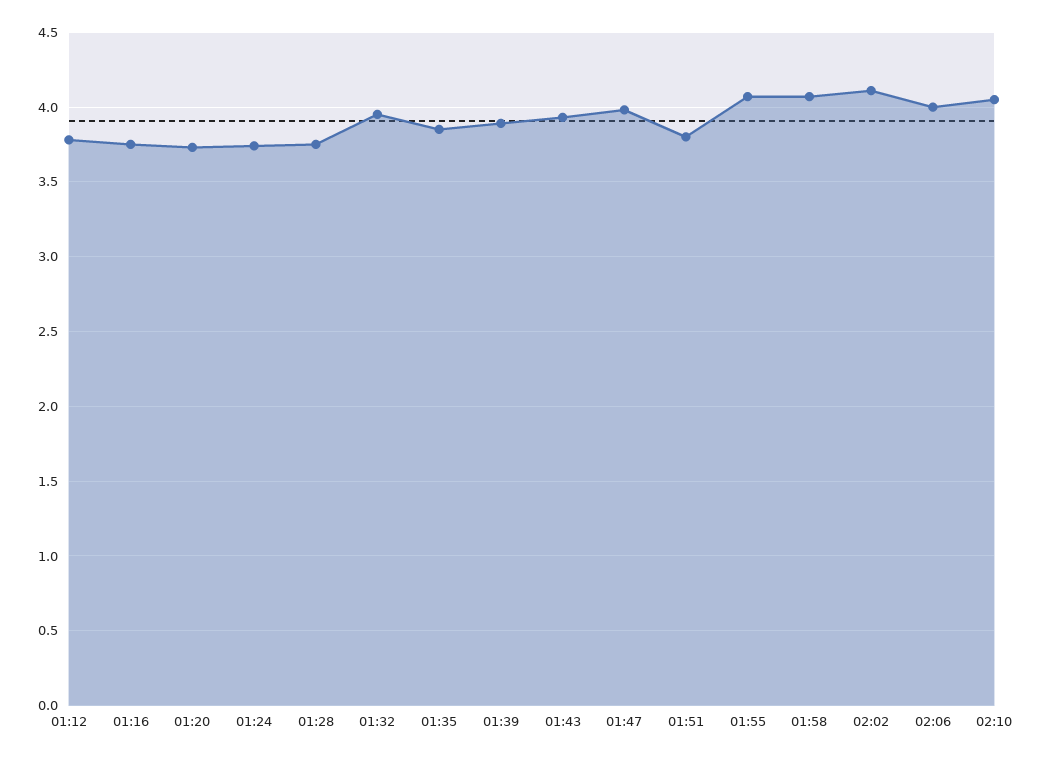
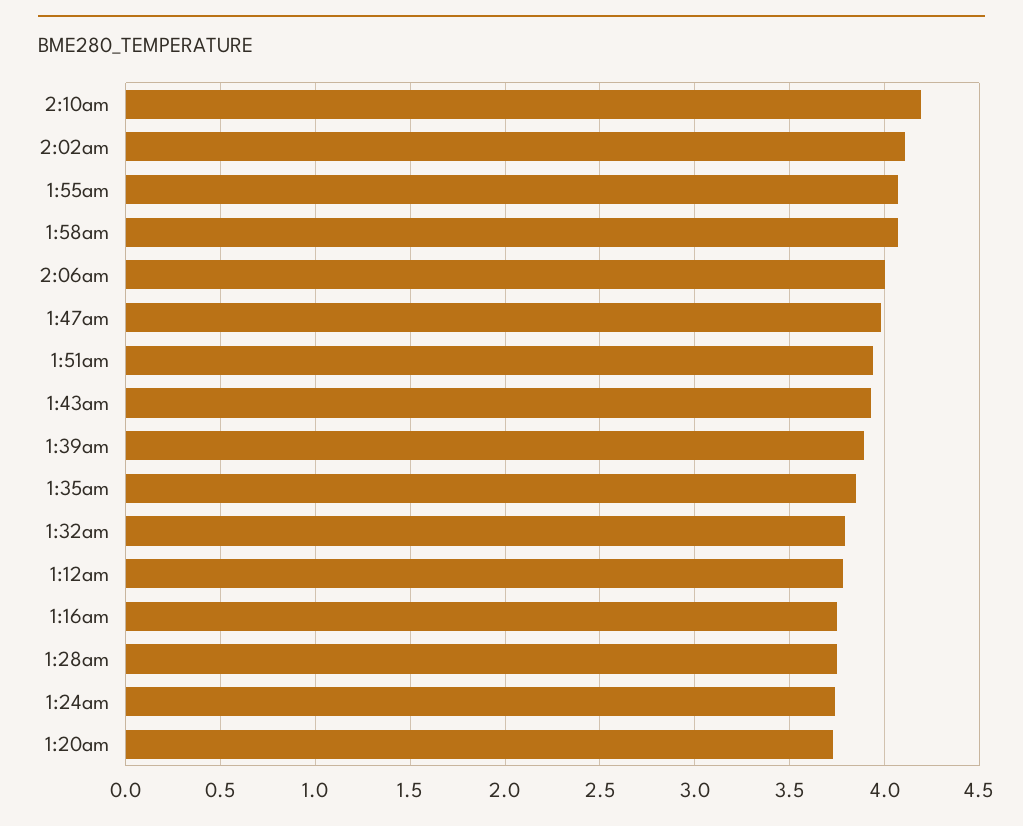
  {
    "01:12": 3.8,
    "01:16": 3.75,
    "01:20": 3.75,
    "01:24": 3.75,
    "01:28": 3.75,
-   "01:32": 3.95,
+   "01:32": 3.8,
    "01:35": 3.85,
    "01:39": 3.9,
    "01:43": 3.95,
    "01:47": 4,
-   "01:51": 3.8,
+   "01:51": 3.95,
    "01:55": 4.05,
    "01:58": 4.05,
    "02:02": 4.1,
    "02:06": 4,
-   "02:10": 4.05
+   "02:10": 4.2
  }

